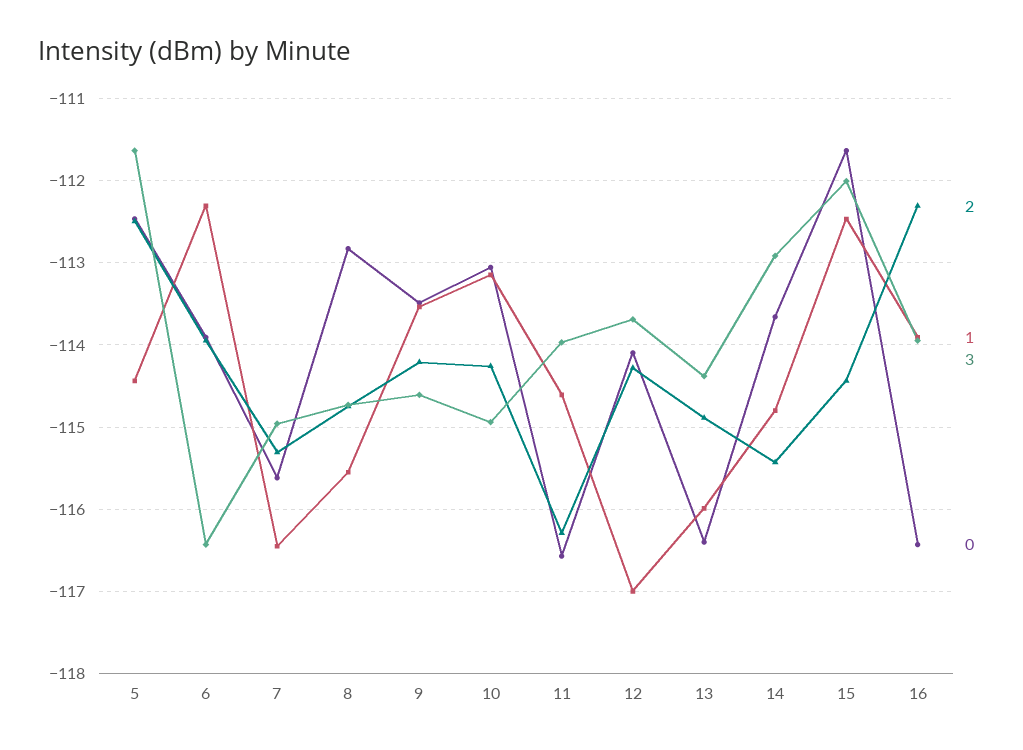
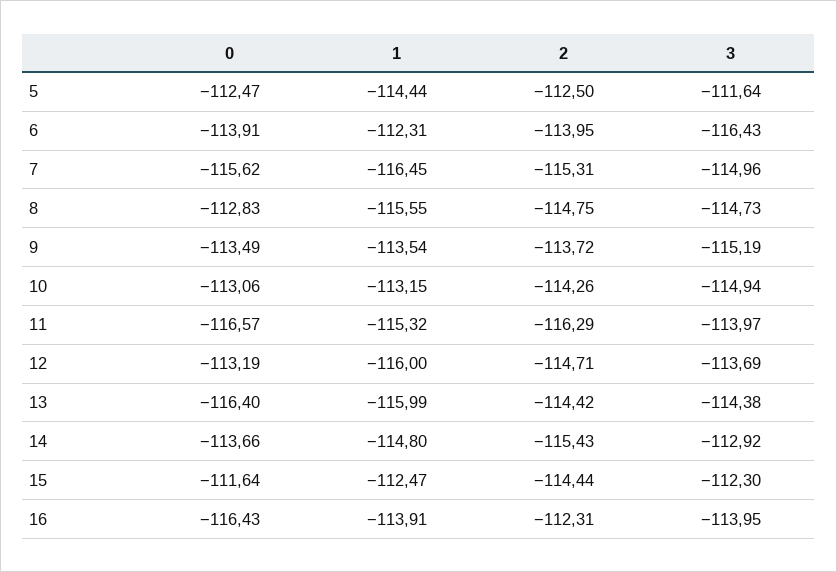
  {
    "2": {
      "5": -112.5,
      "6": -113.95,
      "7": -115.31,
      "8": -114.75,
-     "9": -114.2,
+     "9": -113.72,
      "10": -114.26,
      "11": -116.29,
-     "12": -114.3,
+     "12": -114.71,
-     "13": -114.9,
+     "13": -114.42,
      "14": -115.43,
      "15": -114.44,
      "16": -112.31
    },
    "1": {
      "5": -114.44,
      "6": -112.31,
      "7": -116.45,
      "8": -115.55,
      "9": -113.54,
      "10": -113.15,
-     "11": -114.6,
+     "11": -115.32,
-     "12": -117,
+     "12": -116,
      "13": -115.99,
      "14": -114.8,
      "15": -112.47,
      "16": -113.91
    },
    "3": {
      "5": -111.64,
      "6": -116.43,
      "7": -114.96,
      "8": -114.73,
-     "9": -114.6,
+     "9": -115.19,
      "10": -114.94,
      "11": -113.97,
      "12": -113.69,
      "13": -114.38,
      "14": -112.92,
-     "15": -112,
+     "15": -112.3,
      "16": -113.95
    },
    "0": {
      "5": -112.47,
      "6": -113.91,
      "7": -115.62,
      "8": -112.83,
      "9": -113.49,
      "10": -113.06,
      "11": -116.57,
-     "12": -114.1,
+     "12": -113.19,
      "13": -116.4,
      "14": -113.66,
      "15": -111.64,
      "16": -116.43
    }
  }

